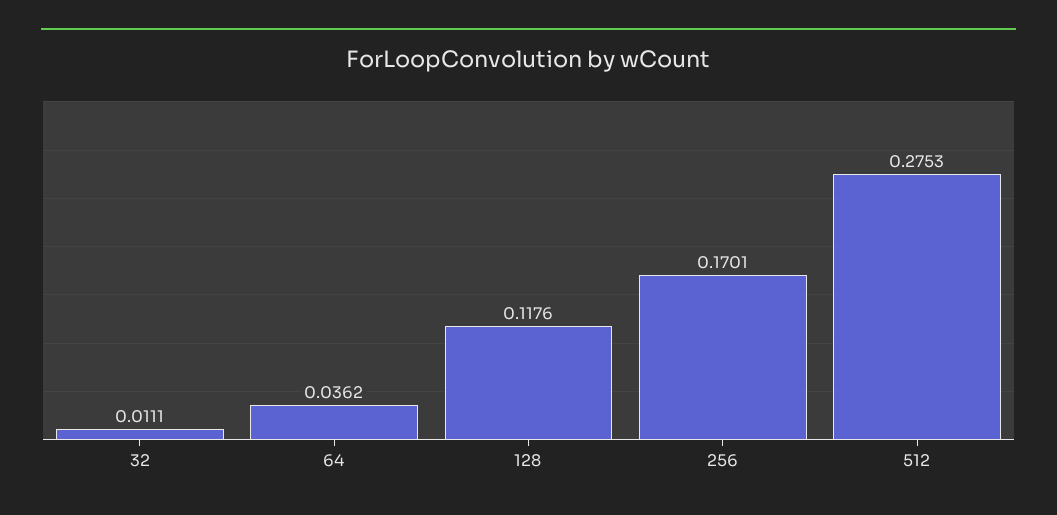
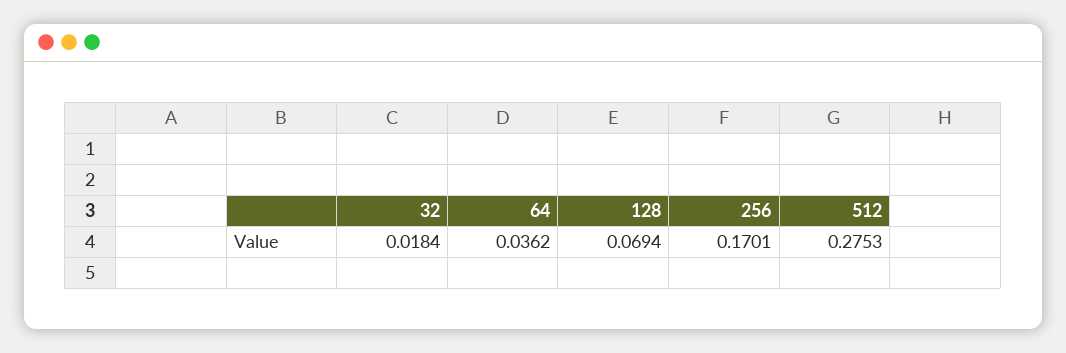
  {
-   "32": 0.0111,
+   "32": 0.0184,
    "64": 0.0362,
-   "128": 0.1176,
+   "128": 0.0694,
    "256": 0.1701,
    "512": 0.2753
  }

